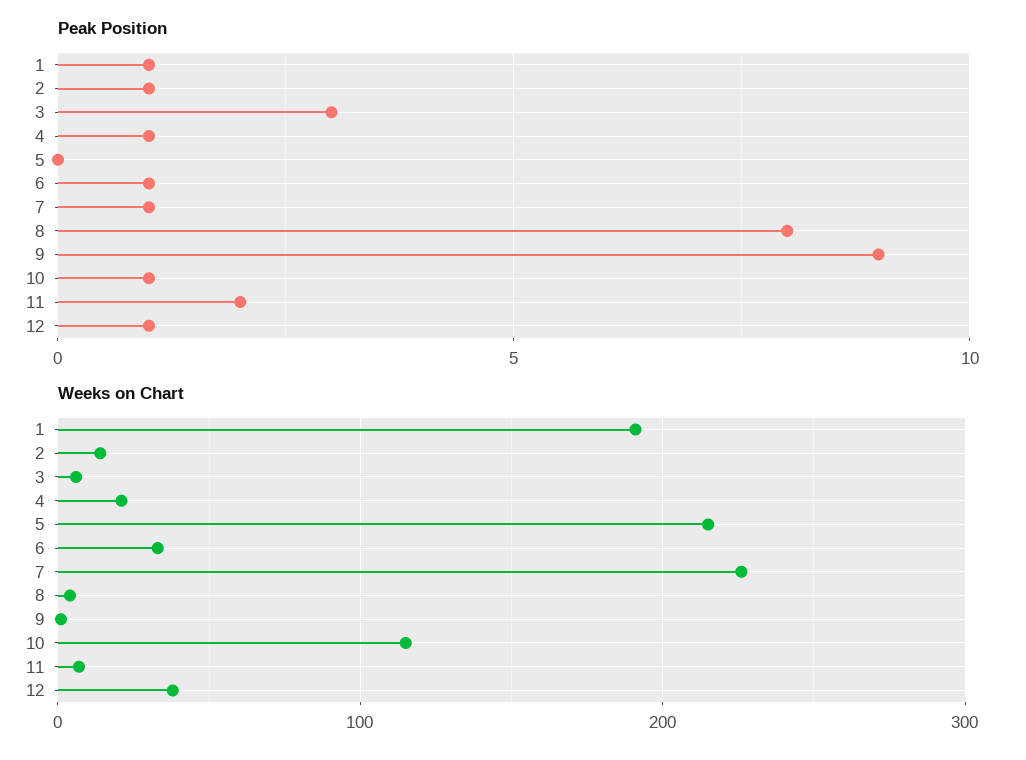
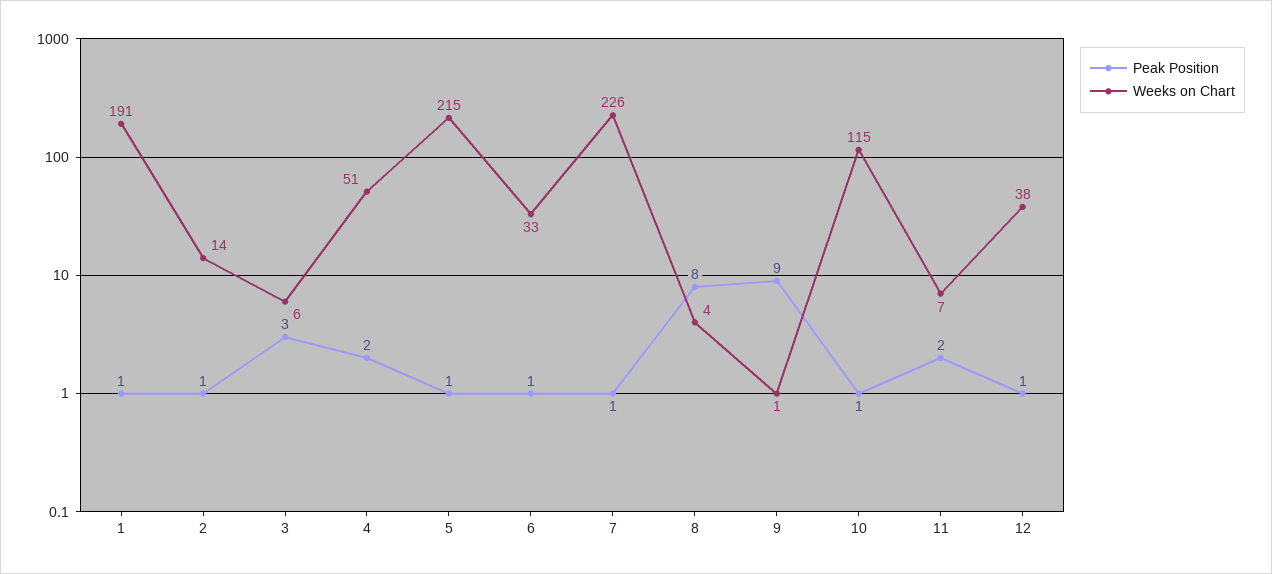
  {
    "Peak Position": {
      "1": 1,
      "2": 1,
      "3": 3,
-     "4": 1,
+     "4": 2,
-     "5": 0,
+     "5": 1,
      "6": 1,
      "7": 1,
      "8": 8,
      "9": 9,
      "10": 1,
      "11": 2,
      "12": 1
    },
    "Weeks on Chart": {
      "1": 191,
      "2": 14,
      "3": 6,
-     "4": 20,
+     "4": 51,
      "5": 215,
      "6": 33,
      "7": 226,
      "8": 4,
      "9": 1,
      "10": 115,
      "11": 7,
      "12": 38
    }
  }

